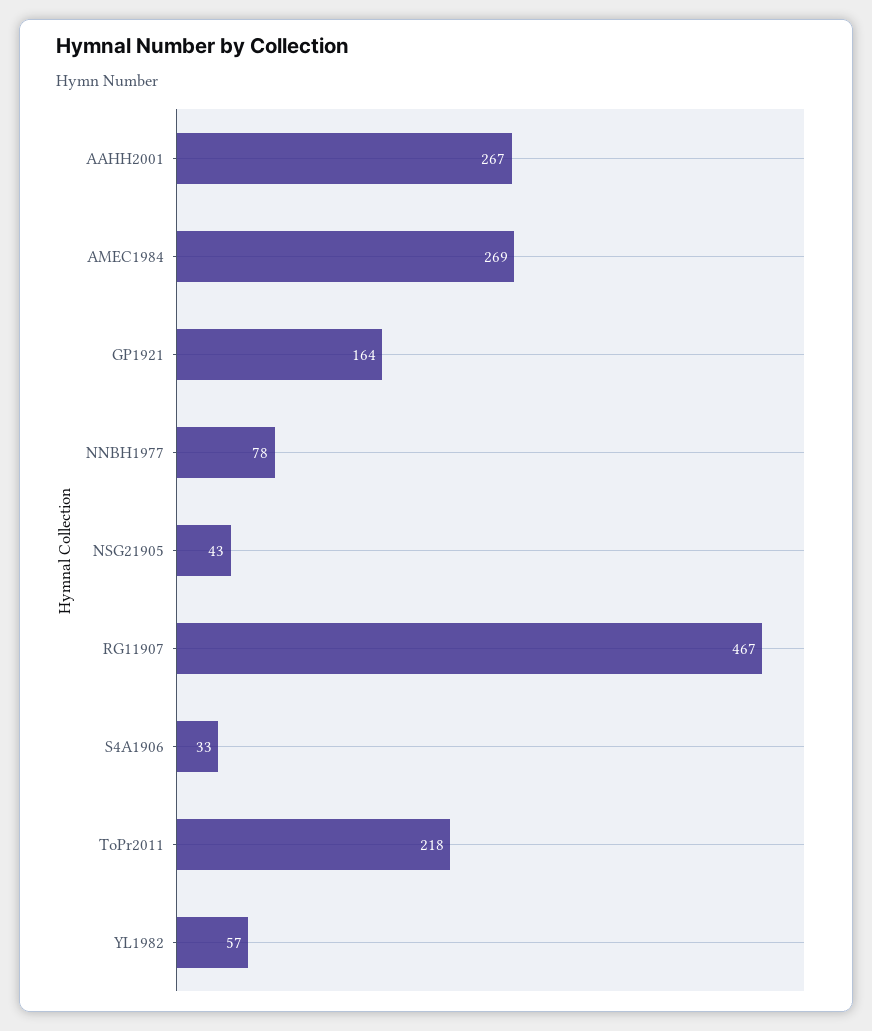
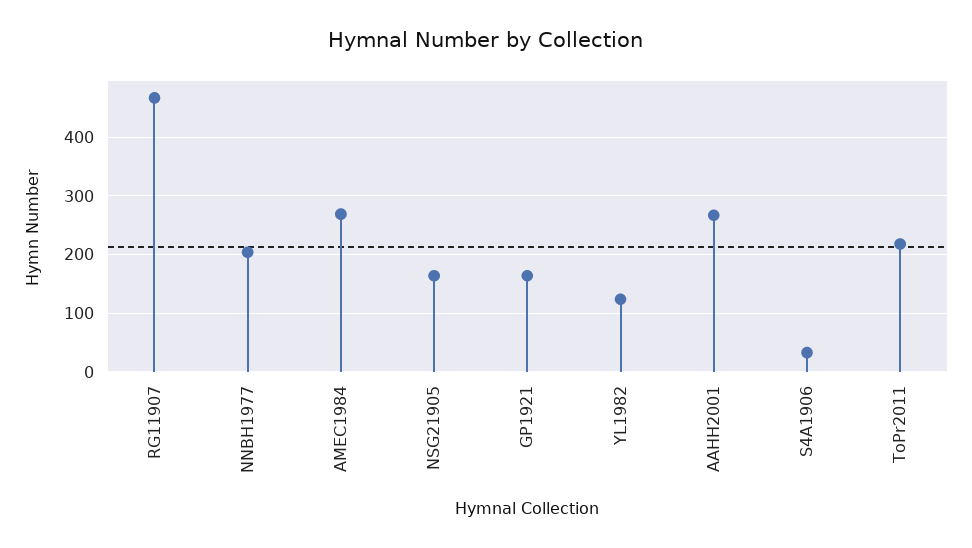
  {
    "AAHH2001": 267,
    "AMEC1984": 269,
    "GP1921": 164,
-   "NNBH1977": 78,
+   "NNBH1977": 200,
-   "NSG21905": 43,
+   "NSG21905": 160,
    "RG11907": 467,
    "S4A1906": 33,
    "ToPr2011": 218,
-   "YL1982": 57
+   "YL1982": 120
  }

